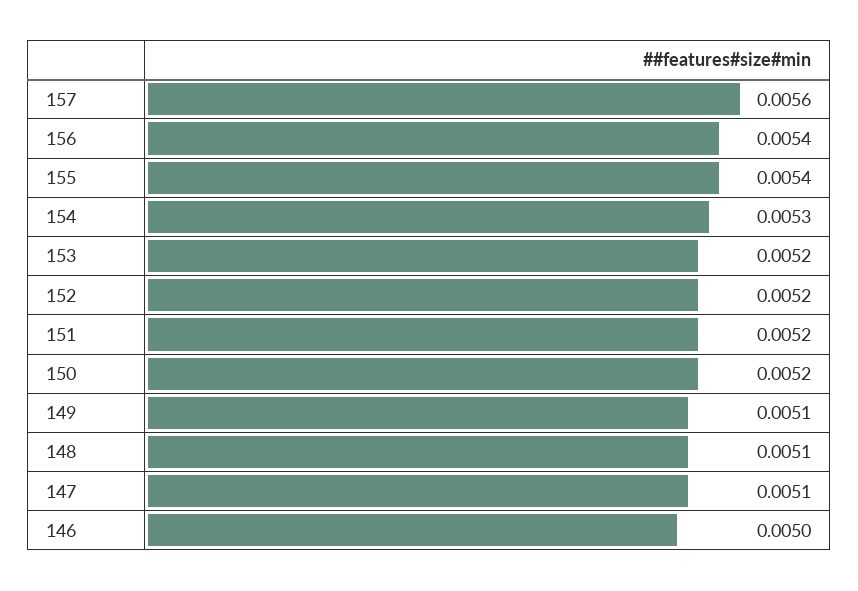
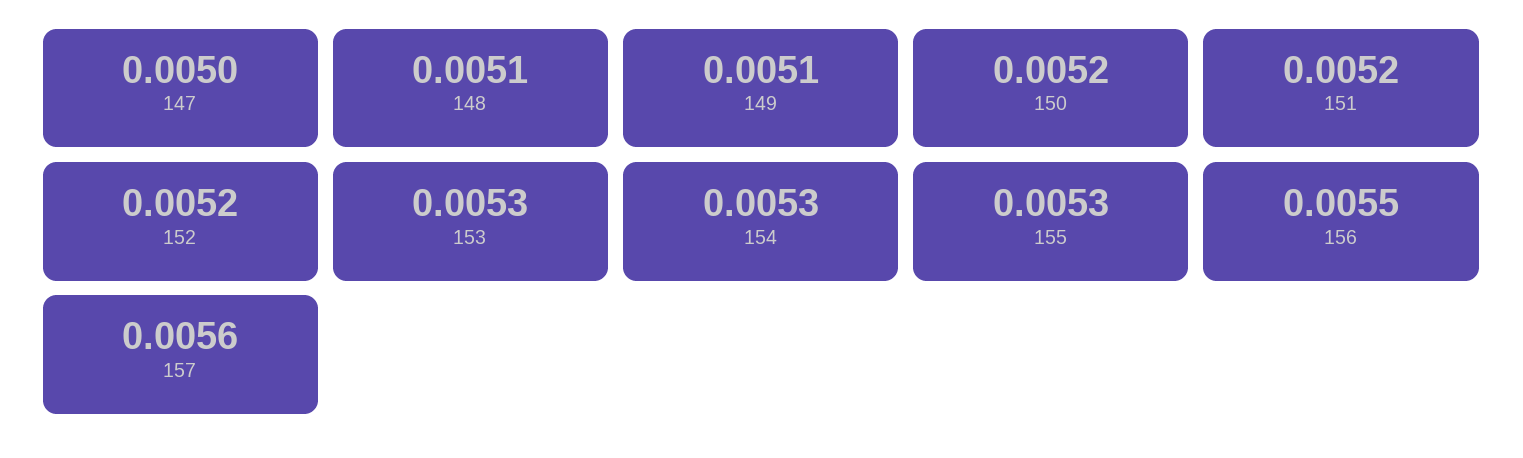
  {
    "157": 0.0056,
-   "156": 0.0054,
+   "156": 0.0055,
-   "155": 0.0054,
+   "155": 0.0053,
    "154": 0.0053,
-   "153": 0.0052,
+   "153": 0.0053,
    "152": 0.0052,
    "151": 0.0052,
    "150": 0.0052,
    "149": 0.0051,
    "148": 0.0051,
-   "147": 0.0051,
+   "147": 0.005
-   "146": 0.005
  }

